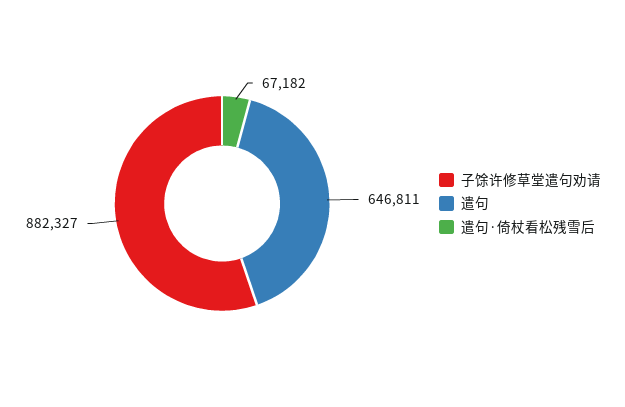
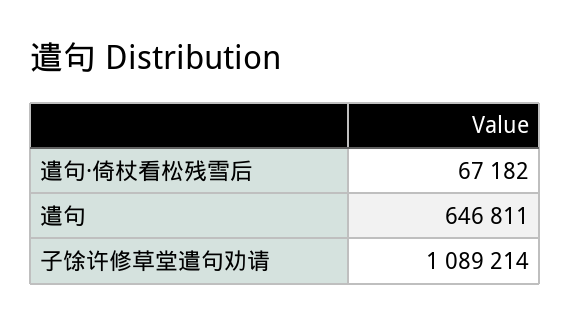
  {
-   "子馀许修草堂遣句劝请": 882327,
+   "子馀许修草堂遣句劝请": 1089214,
    "遣句": 646811,
    "遣句·倚杖看松残雪后": 67182
  }

